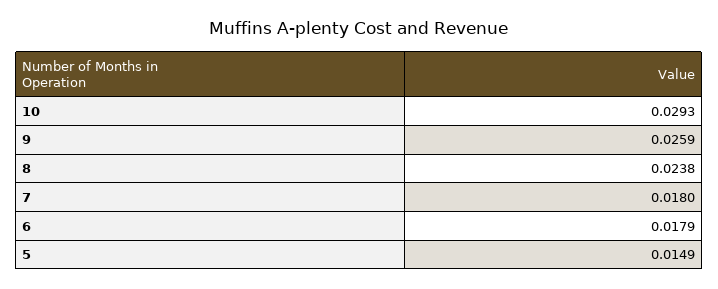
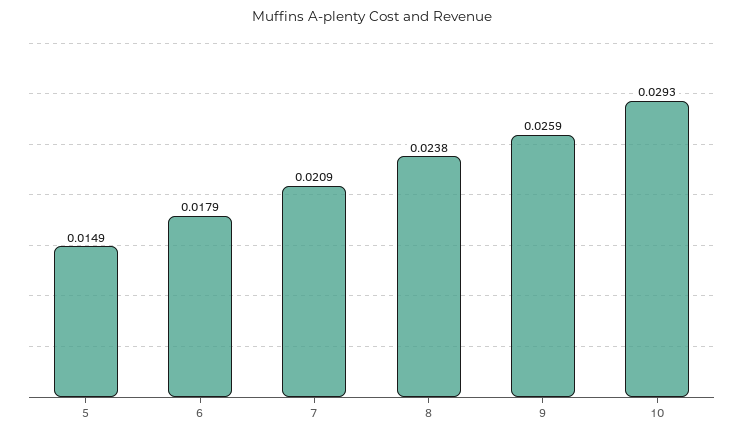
  {
    "10": 0.0293,
    "9": 0.0259,
    "8": 0.0238,
-   "7": 0.018,
+   "7": 0.0209,
    "6": 0.0179,
    "5": 0.0149
  }

